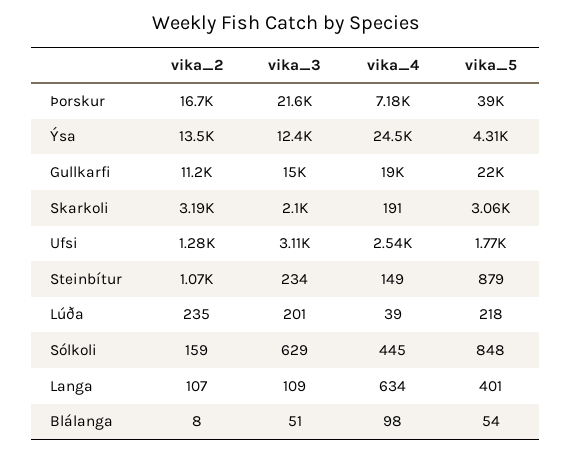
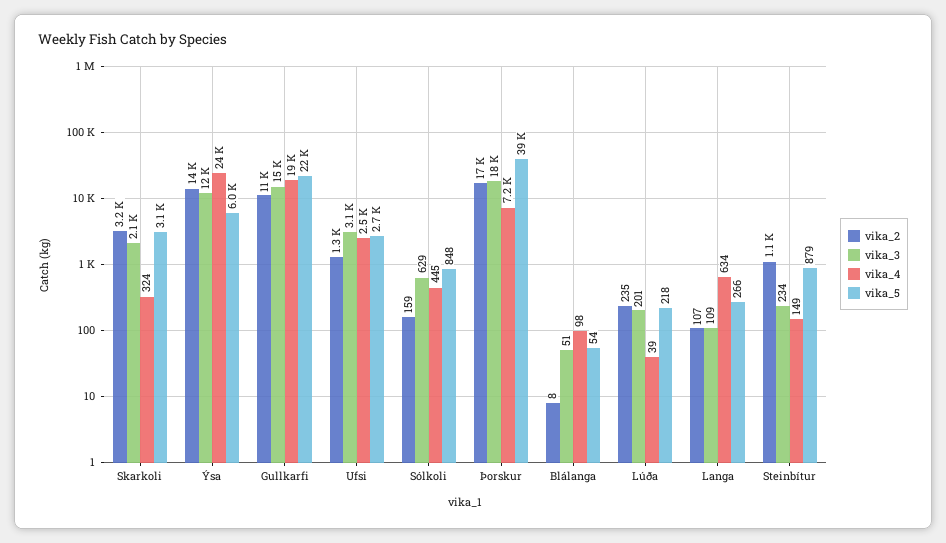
  {
    "vika_2": {
      "Þorskur": 16700,
      "Ýsa": 13500,
      "Gullkarfi": 11200,
      "Skarkoli": 3190,
      "Ufsi": 1280,
      "Steinbítur": 1070,
      "Lúða": 235,
      "Sólkoli": 159,
      "Langa": 107,
      "Blálanga": 8
    },
    "vika_3": {
-     "Þorskur": 21600,
+     "Þorskur": 18000,
      "Ýsa": 12400,
      "Gullkarfi": 15000,
      "Skarkoli": 2100,
      "Ufsi": 3110,
      "Steinbítur": 234,
      "Lúða": 201,
      "Sólkoli": 629,
      "Langa": 109,
      "Blálanga": 51
    },
    "vika_4": {
      "Þorskur": 7180,
      "Ýsa": 24500,
      "Gullkarfi": 19000,
-     "Skarkoli": 191,
+     "Skarkoli": 324,
      "Ufsi": 2540,
      "Steinbítur": 149,
      "Lúða": 39,
      "Sólkoli": 445,
      "Langa": 634,
      "Blálanga": 98
    },
    "vika_5": {
      "Þorskur": 39000,
-     "Ýsa": 4310,
+     "Ýsa": 6000,
      "Gullkarfi": 22000,
      "Skarkoli": 3060,
-     "Ufsi": 1770,
+     "Ufsi": 2700,
      "Steinbítur": 879,
      "Lúða": 218,
      "Sólkoli": 848,
-     "Langa": 401,
+     "Langa": 266,
      "Blálanga": 54
    }
  }

